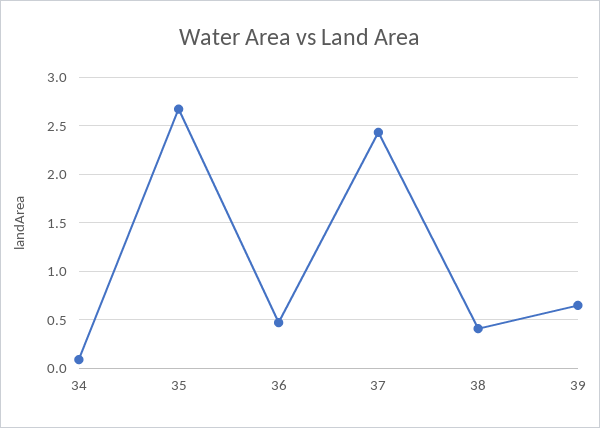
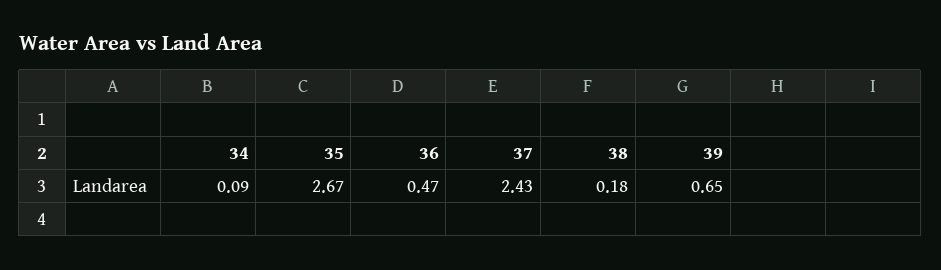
  {
    "34": 0.09,
    "35": 2.67,
    "36": 0.47,
    "37": 2.43,
-   "38": 0.4,
+   "38": 0.18,
    "39": 0.65
  }

